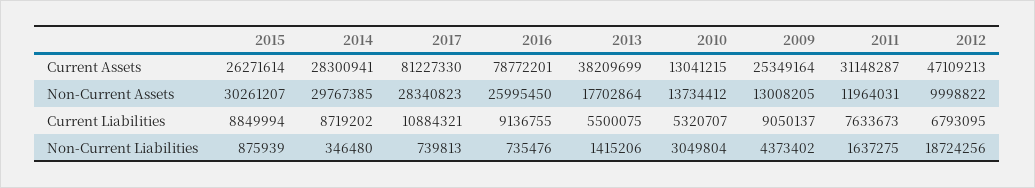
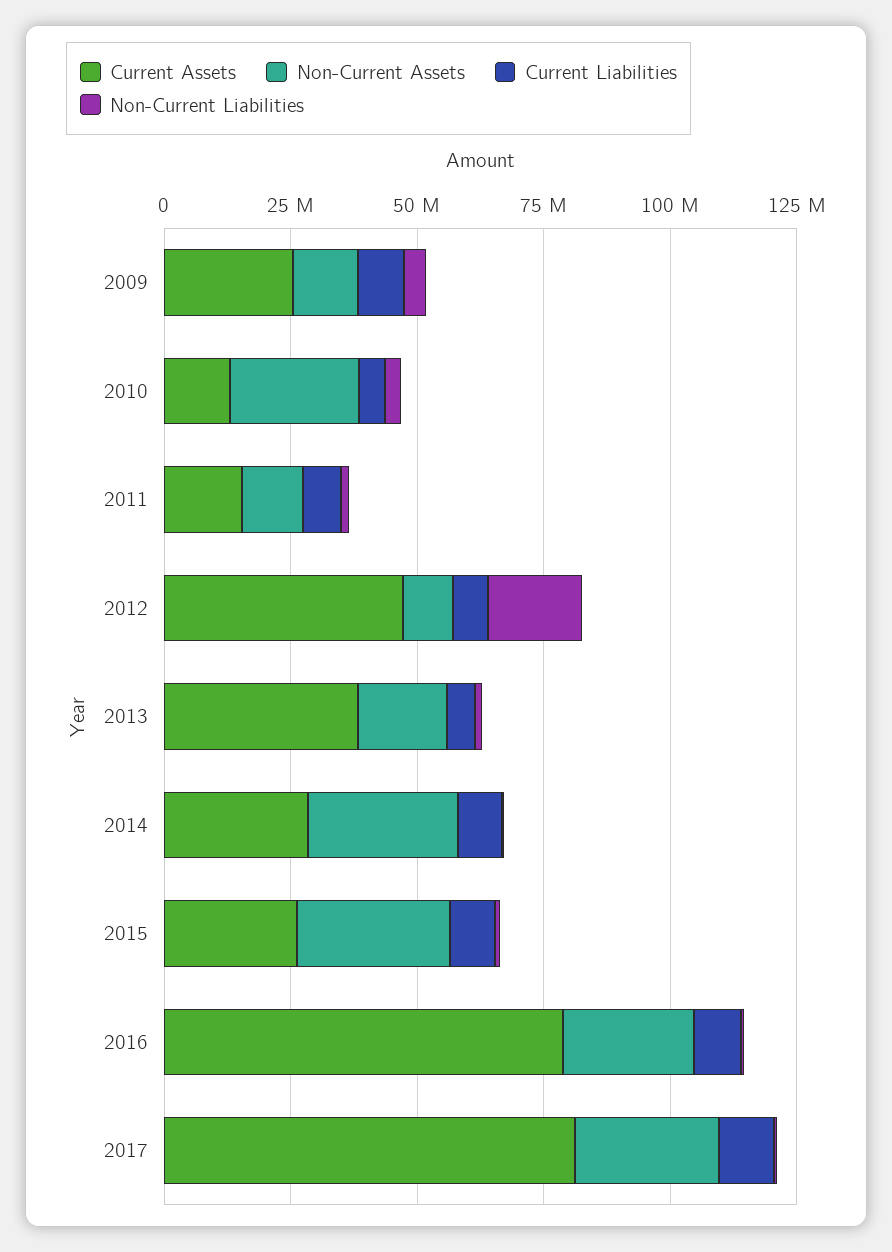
  {
    "Current Assets": {
      "2015": 26271614,
      "2014": 28300941,
      "2017": 81227330,
      "2016": 78772201,
      "2013": 38209699,
      "2010": 13041215,
      "2009": 25349164,
-     "2011": 31148287,
+     "2011": 15000000,
      "2012": 47109213
    },
    "Non-Current Assets": {
      "2015": 30261207,
      "2014": 29767385,
      "2017": 28340823,
      "2016": 25995450,
      "2013": 17702864,
-     "2010": 13734412,
+     "2010": 25000000,
      "2009": 13008205,
      "2011": 11964031,
      "2012": 9998822
    },
    "Current Liabilities": {
      "2015": 8849994,
      "2014": 8719202,
      "2017": 10884321,
      "2016": 9136755,
      "2013": 5500075,
      "2010": 5320707,
      "2009": 9050137,
      "2011": 7633673,
      "2012": 6793095
    },
    "Non-Current Liabilities": {
      "2015": 875939,
      "2014": 346480,
      "2017": 739813,
      "2016": 735476,
      "2013": 1415206,
      "2010": 3049804,
      "2009": 4373402,
      "2011": 1637275,
      "2012": 18724256
    }
  }

